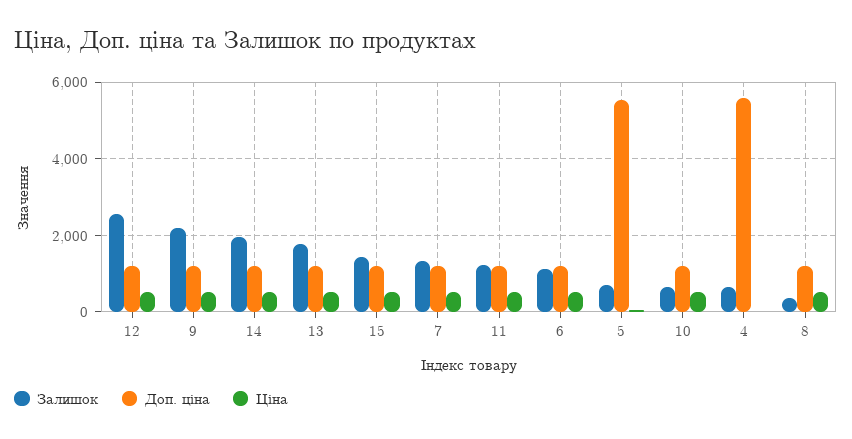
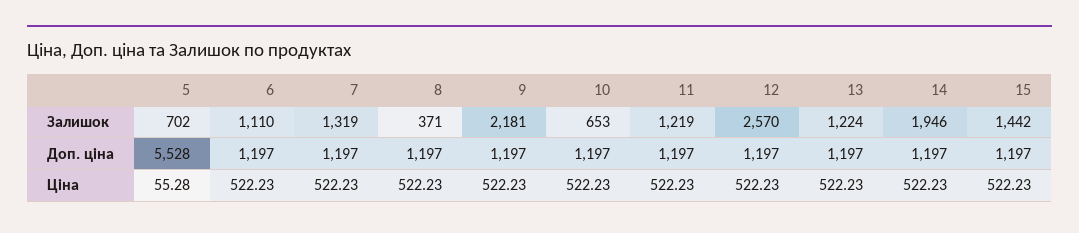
  {
    "Залишок": {
      "12": 2570,
      "9": 2181,
      "14": 1946,
-     "13": 1800,
+     "13": 1224,
      "15": 1442,
      "7": 1319,
      "11": 1219,
      "6": 1110,
      "5": 702,
      "10": 653,
-     "4": 600,
      "8": 371
    },
    "Доп. ціна": {
      "12": 1197,
      "9": 1197,
      "14": 1197,
      "13": 1197,
      "15": 1197,
      "7": 1197,
      "11": 1197,
      "6": 1197,
      "5": 5528,
      "10": 1197,
-     "4": 5600,
      "8": 1197
    },
    "Ціна": {
      "12": 522.23,
      "9": 522.23,
      "14": 522.23,
      "13": 522.23,
      "15": 522.23,
      "7": 522.23,
      "11": 522.23,
      "6": 522.23,
      "5": 55.28,
      "10": 522.23,
-     "4": 0,
      "8": 522.23
    }
  }

